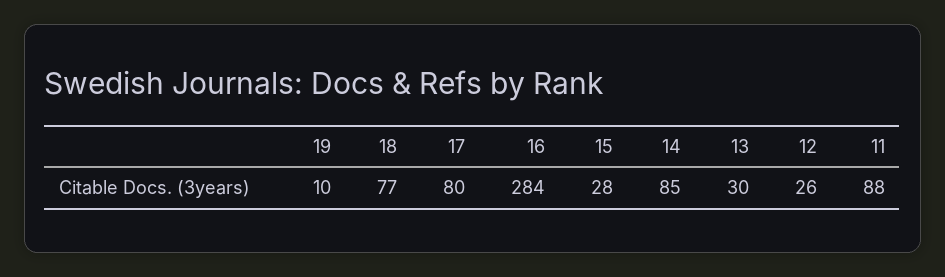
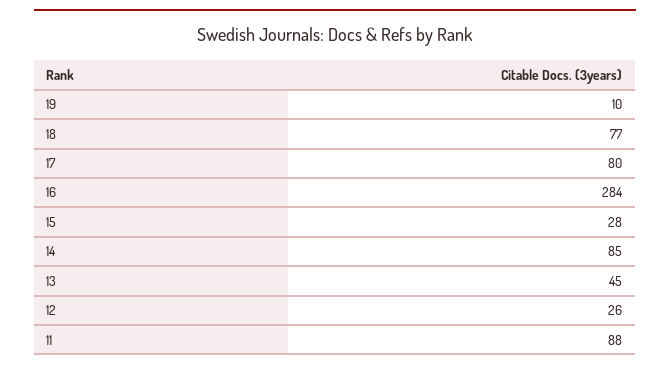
  {
    "19": 10,
    "18": 77,
    "17": 80,
    "16": 284,
    "15": 28,
    "14": 85,
-   "13": 30,
+   "13": 45,
    "12": 26,
    "11": 88
  }

